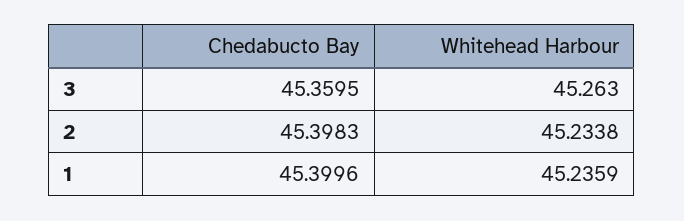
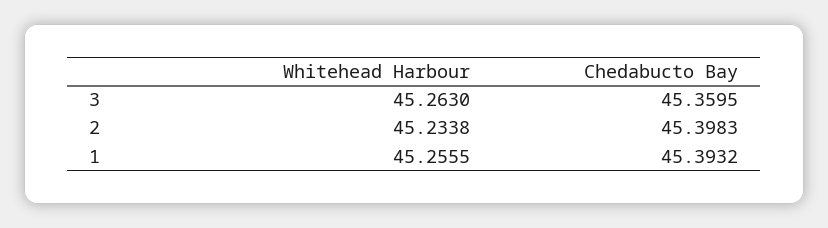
  {
    "Chedabucto Bay": {
      "3": 45.3595,
      "2": 45.3983,
-     "1": 45.3996
+     "1": 45.3932
    },
    "Whitehead Harbour": {
      "3": 45.263,
      "2": 45.2338,
-     "1": 45.2359
+     "1": 45.2555
    }
  }

